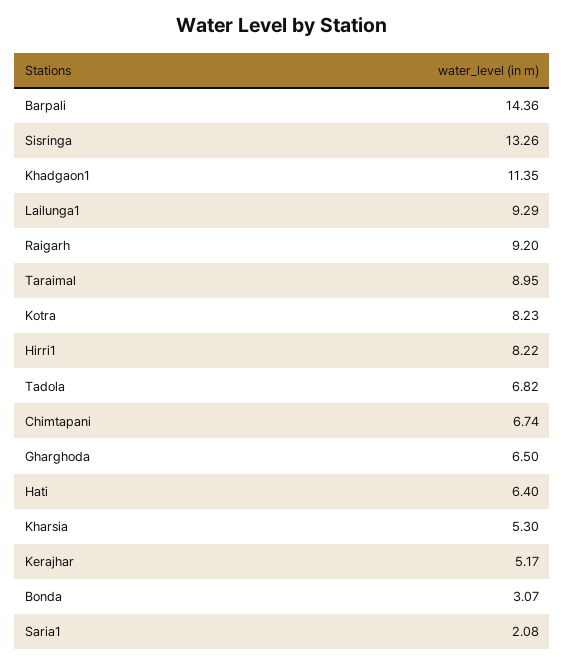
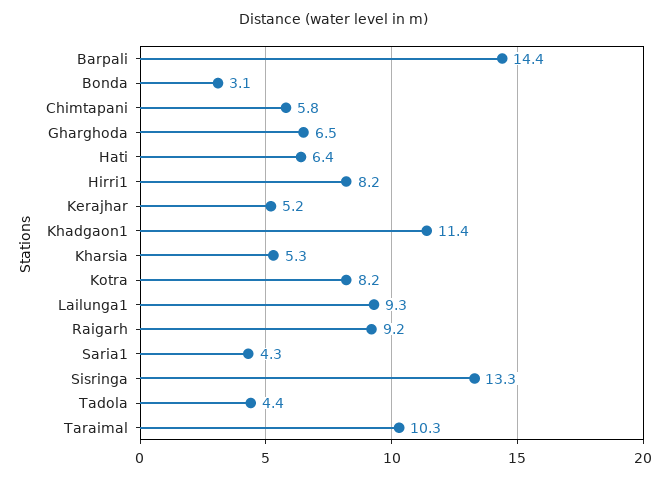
  {
    "Barpali": 14.36,
    "Sisringa": 13.26,
    "Khadgaon1": 11.35,
    "Lailunga1": 9.29,
    "Raigarh": 9.2,
-   "Taraimal": 8.95,
+   "Taraimal": 10.3,
    "Kotra": 8.23,
    "Hirri1": 8.22,
-   "Tadola": 6.82,
+   "Tadola": 4.4,
-   "Chimtapani": 6.74,
+   "Chimtapani": 5.8,
    "Gharghoda": 6.5,
    "Hati": 6.4,
    "Kharsia": 5.3,
    "Kerajhar": 5.17,
    "Bonda": 3.07,
-   "Saria1": 2.08
+   "Saria1": 4.3
  }

